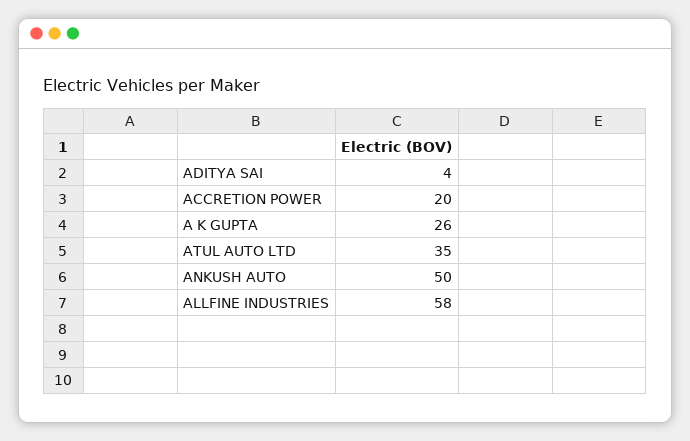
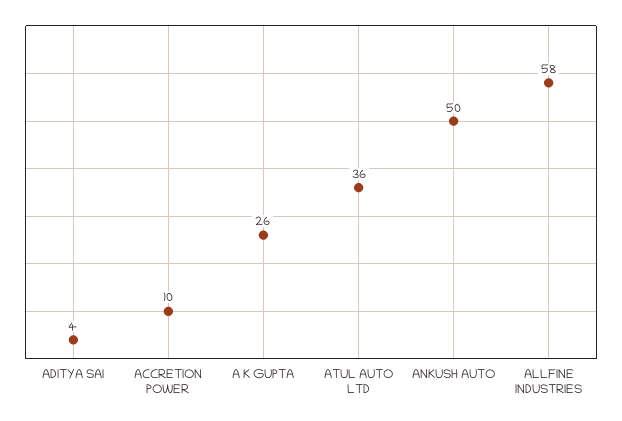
  {
    "ADITYA SAI": 4,
-   "ACCRETION POWER": 20,
+   "ACCRETION POWER": 10,
    "A K GUPTA": 26,
-   "ATUL AUTO LTD": 35,
+   "ATUL AUTO LTD": 36,
    "ANKUSH AUTO": 50,
    "ALLFINE INDUSTRIES": 58
  }

